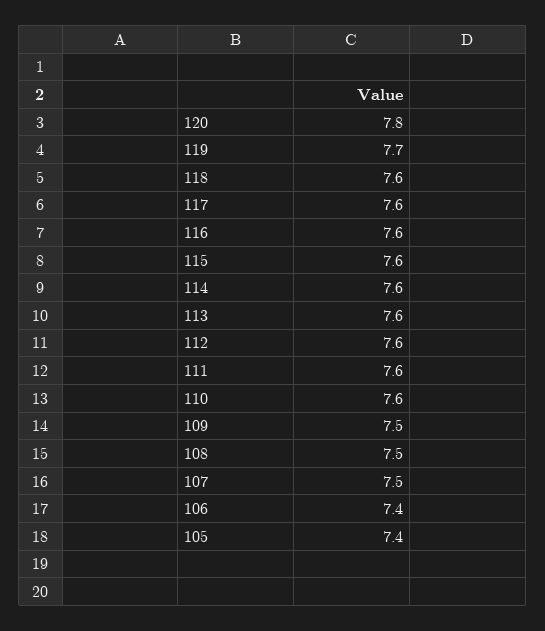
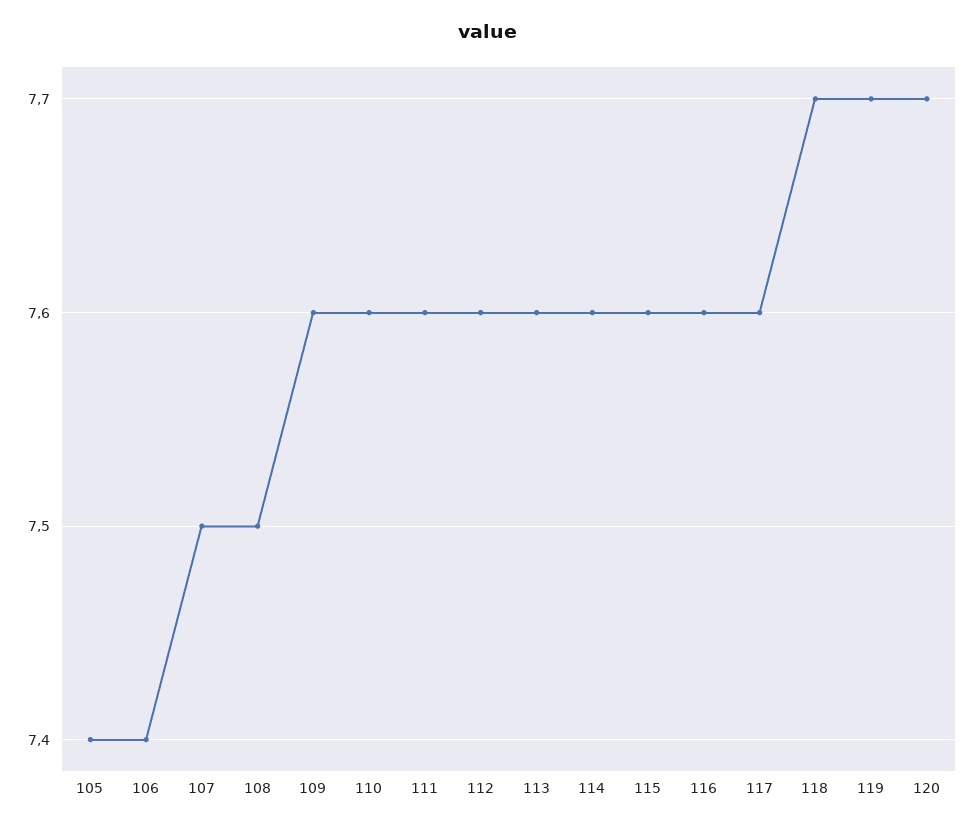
  {
-   "120": 7.8,
+   "120": 7.7,
    "119": 7.7,
-   "118": 7.6,
+   "118": 7.7,
    "117": 7.6,
    "116": 7.6,
    "115": 7.6,
    "114": 7.6,
    "113": 7.6,
    "112": 7.6,
    "111": 7.6,
    "110": 7.6,
-   "109": 7.5,
+   "109": 7.6,
    "108": 7.5,
    "107": 7.5,
    "106": 7.4,
    "105": 7.4
  }

